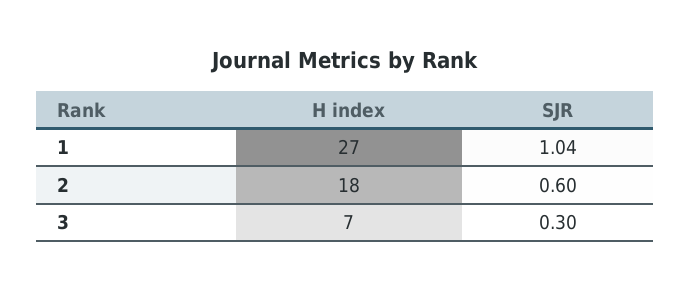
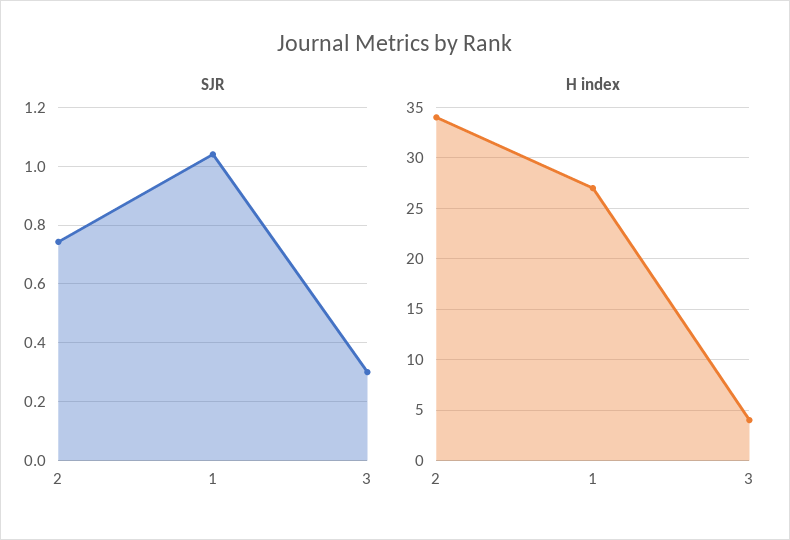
  {
    "H index": {
      "1": 27,
-     "2": 18,
+     "2": 34,
-     "3": 7
+     "3": 4
    },
    "SJR": {
      "1": 1.04,
-     "2": 0.6,
+     "2": 0.75,
      "3": 0.3
    }
  }

